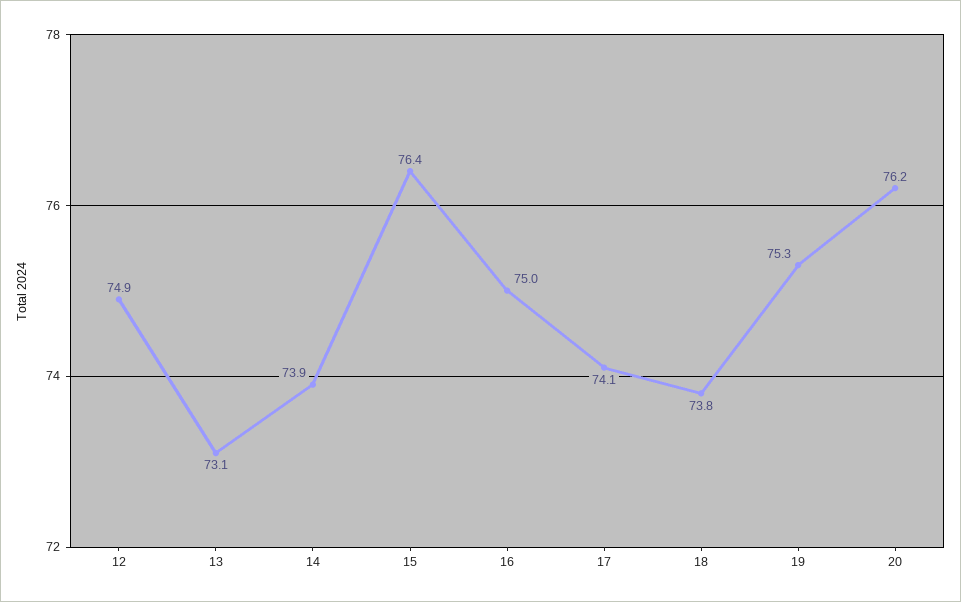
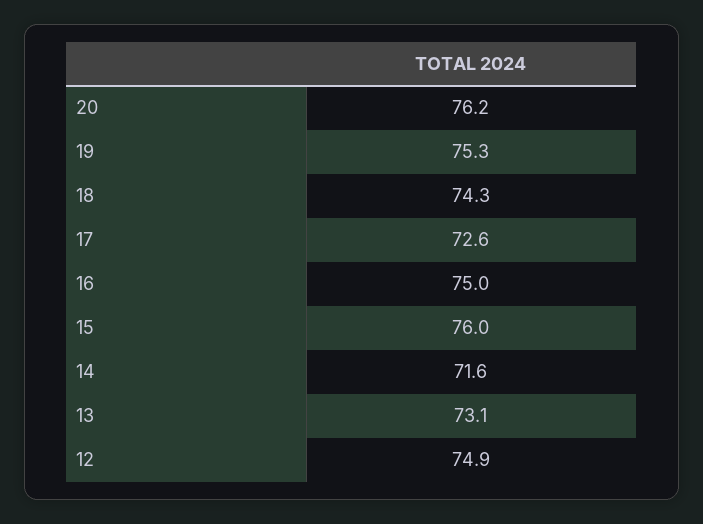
  {
    "12": 74.9,
    "13": 73.1,
-   "14": 73.9,
+   "14": 71.6,
-   "15": 76.4,
+   "15": 76,
    "16": 75,
-   "17": 74.1,
+   "17": 72.6,
-   "18": 73.8,
+   "18": 74.3,
    "19": 75.3,
    "20": 76.2
  }

